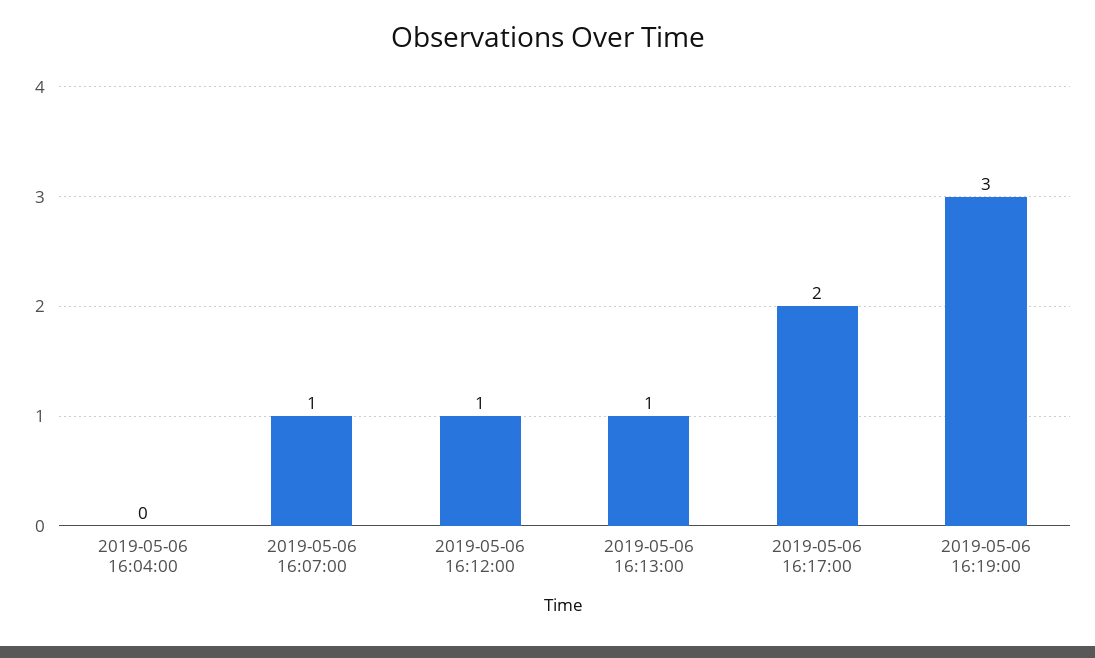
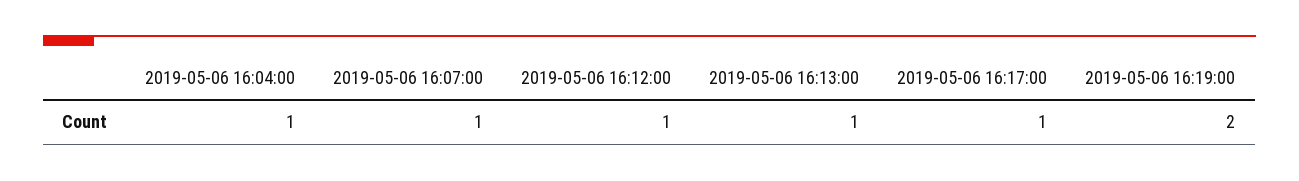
  {
-   "2019-05-06 16:04:00": 0,
+   "2019-05-06 16:04:00": 1,
    "2019-05-06 16:07:00": 1,
    "2019-05-06 16:12:00": 1,
    "2019-05-06 16:13:00": 1,
-   "2019-05-06 16:17:00": 2,
+   "2019-05-06 16:17:00": 1,
-   "2019-05-06 16:19:00": 3
+   "2019-05-06 16:19:00": 2
  }

